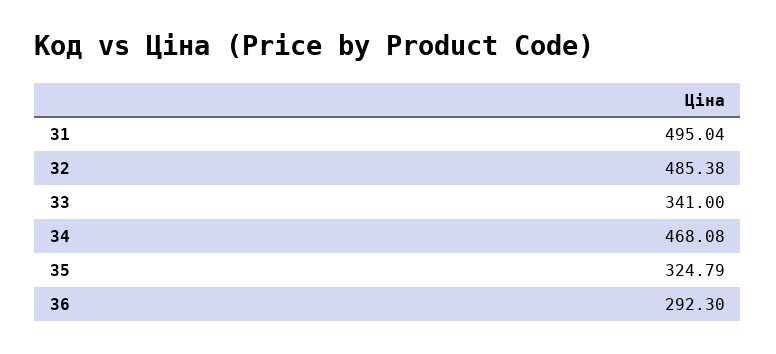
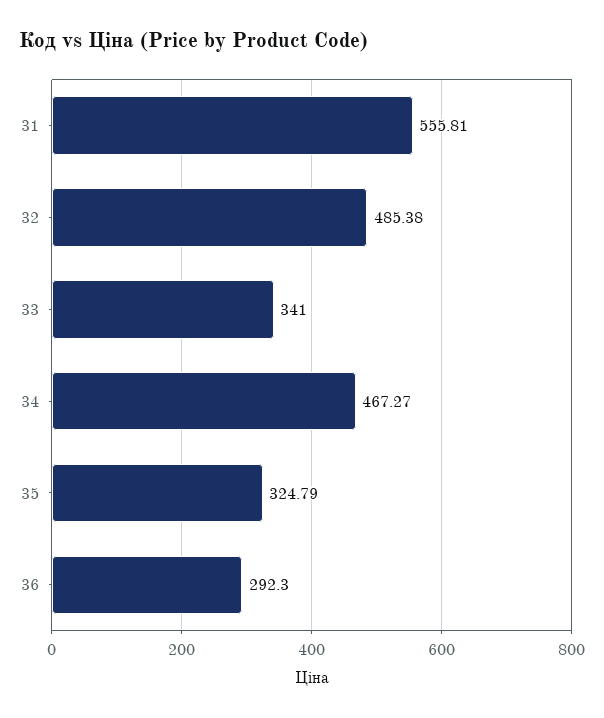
  {
-   "31": 495.04,
+   "31": 555.81,
    "32": 485.38,
    "33": 341,
-   "34": 468.08,
+   "34": 467.27,
    "35": 324.79,
    "36": 292.3
  }

